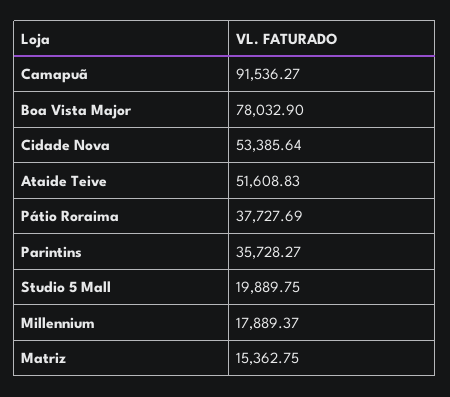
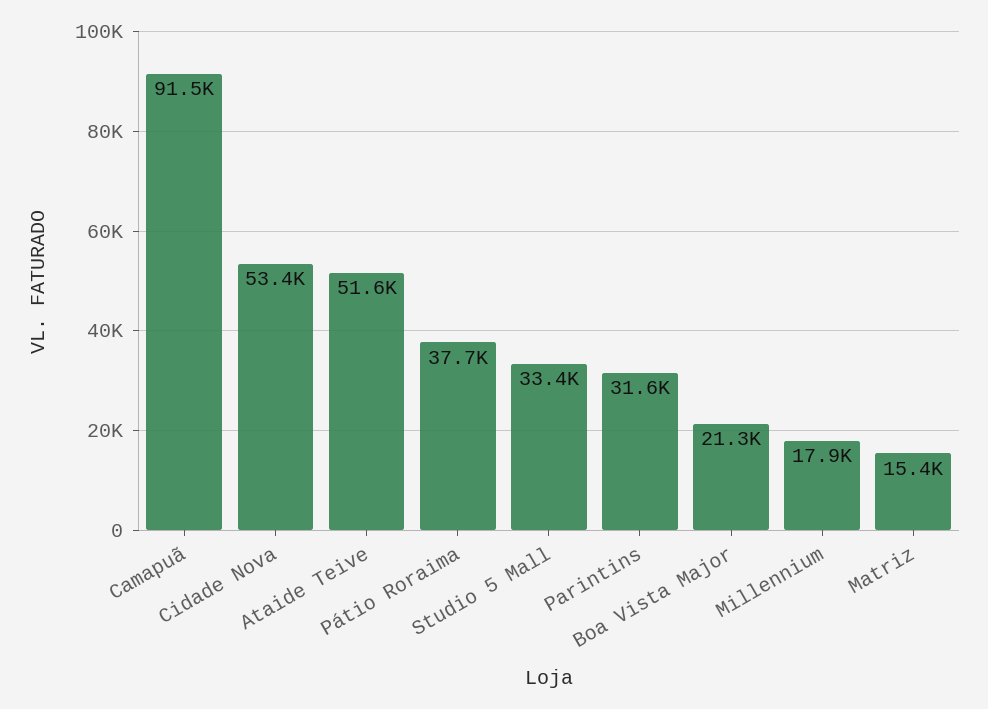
  {
    "Camapuã": 91536.27,
-   "Boa Vista Major": 78032.9,
+   "Boa Vista Major": 21300,
    "Cidade Nova": 53385.64,
    "Ataide Teive": 51608.83,
    "Pátio Roraima": 37727.69,
-   "Parintins": 35728.27,
+   "Parintins": 31600,
-   "Studio 5 Mall": 19889.75,
+   "Studio 5 Mall": 33400,
    "Millennium": 17889.37,
    "Matriz": 15362.75
  }

